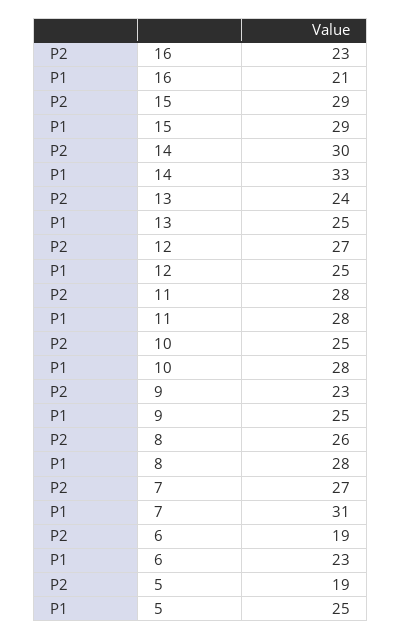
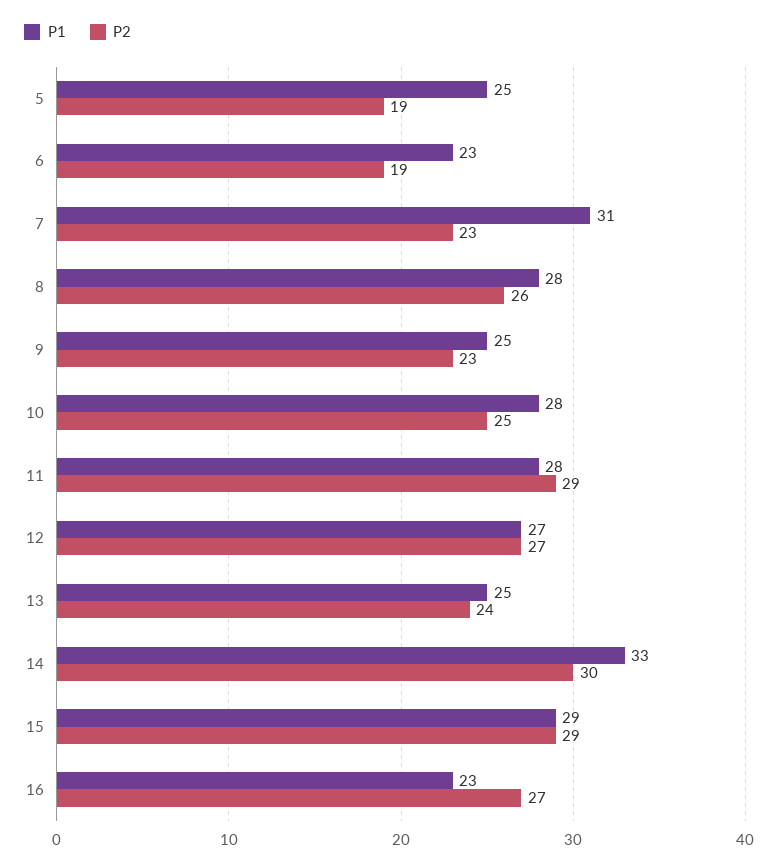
  {
    "P2": {
-     "16": 23,
+     "16": 27,
      "15": 29,
      "14": 30,
      "13": 24,
      "12": 27,
-     "11": 28,
+     "11": 29,
      "10": 25,
      "9": 23,
      "8": 26,
-     "7": 27,
+     "7": 23,
      "6": 19,
      "5": 19
    },
    "P1": {
-     "16": 21,
+     "16": 23,
      "15": 29,
      "14": 33,
      "13": 25,
-     "12": 25,
+     "12": 27,
      "11": 28,
      "10": 28,
      "9": 25,
      "8": 28,
      "7": 31,
      "6": 23,
      "5": 25
    }
  }

